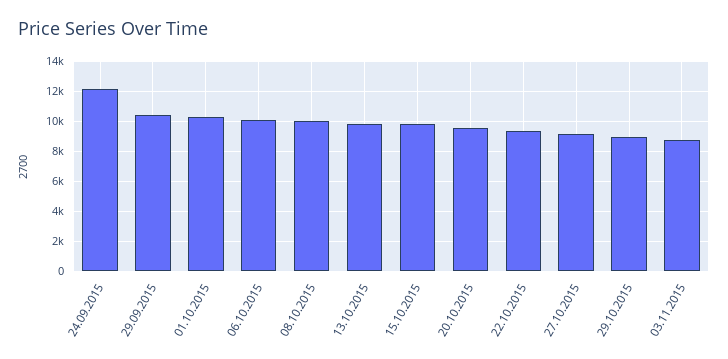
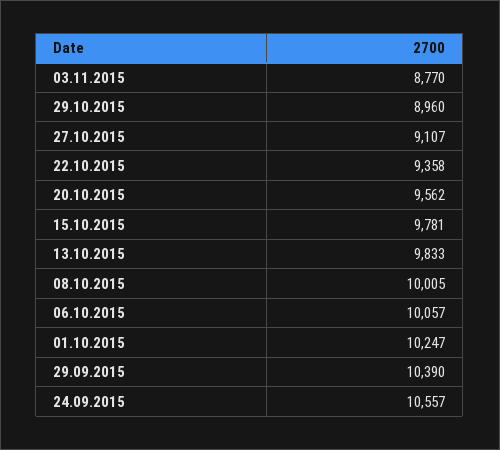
  {
-   "24.09.2015": 12000,
+   "24.09.2015": 10557,
    "29.09.2015": 10390,
    "01.10.2015": 10247,
    "06.10.2015": 10057,
    "08.10.2015": 10005,
    "13.10.2015": 9833,
    "15.10.2015": 9781,
    "20.10.2015": 9562,
    "22.10.2015": 9358,
    "27.10.2015": 9107,
    "29.10.2015": 8960,
    "03.11.2015": 8770
  }

